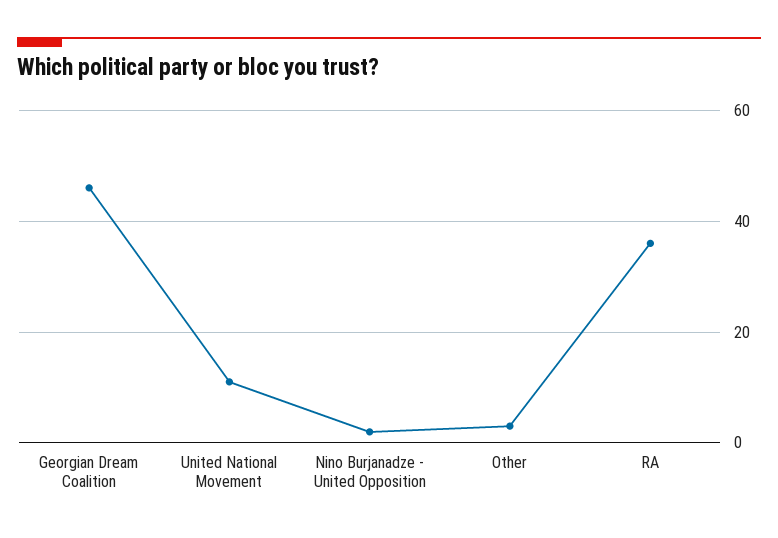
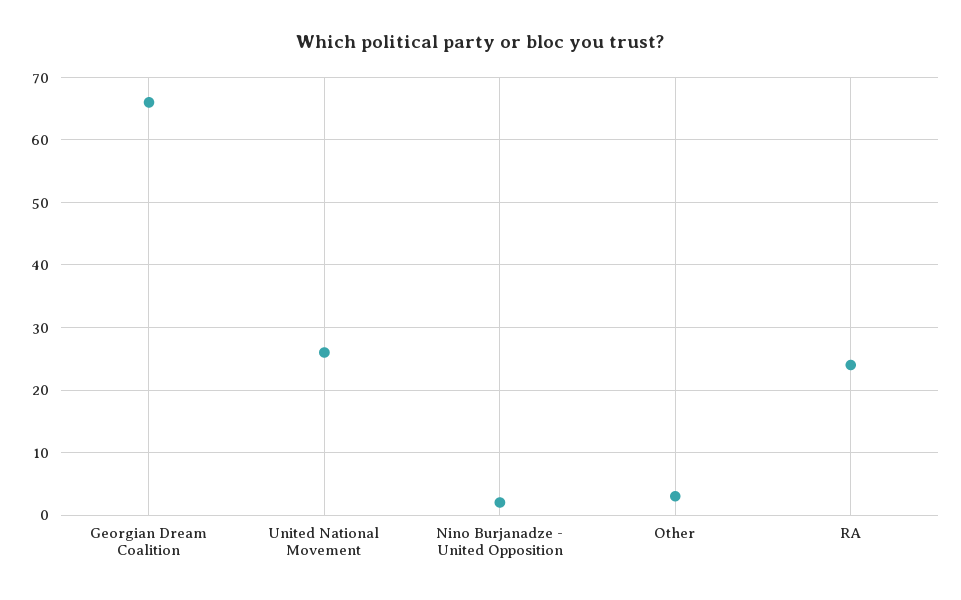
  {
-   "Georgian Dream Coalition": 45,
+   "Georgian Dream Coalition": 66,
-   "United National Movement": 10,
+   "United National Movement": 26,
    "Nino Burjanadze - United Opposition": 2,
    "Other": 3,
-   "RA": 35
+   "RA": 24
  }

